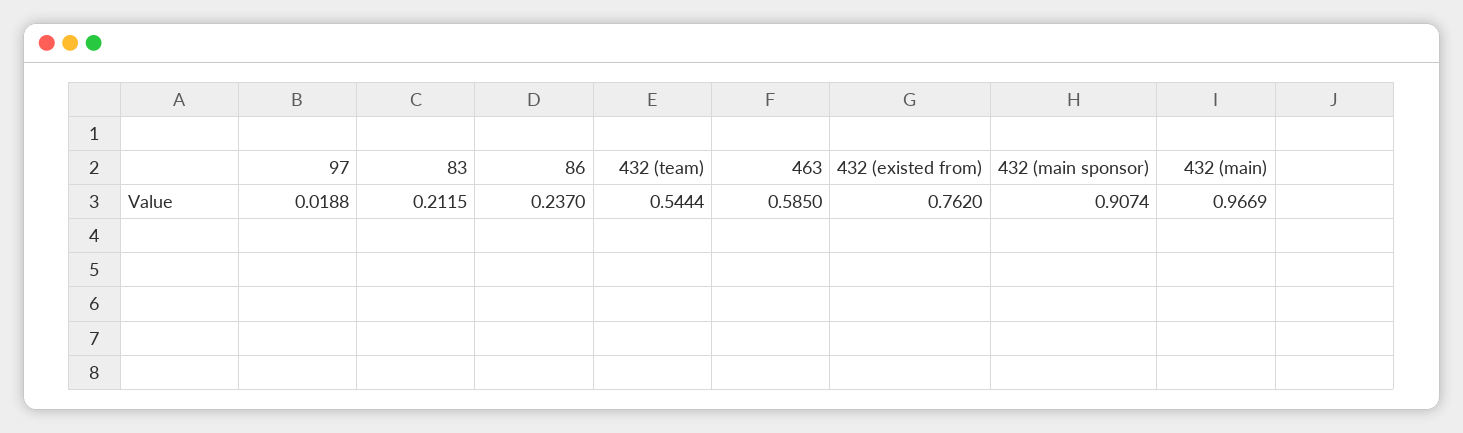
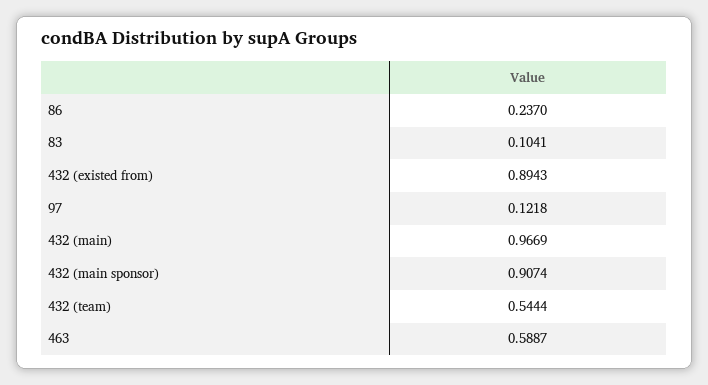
  {
-   "97": 0.0188,
+   "97": 0.1218,
-   "83": 0.2115,
+   "83": 0.1041,
    "86": 0.237,
    "432 (team)": 0.5444,
-   "463": 0.585,
+   "463": 0.5887,
-   "432 (existed from)": 0.762,
+   "432 (existed from)": 0.8943,
    "432 (main sponsor)": 0.9074,
    "432 (main)": 0.9669
  }

